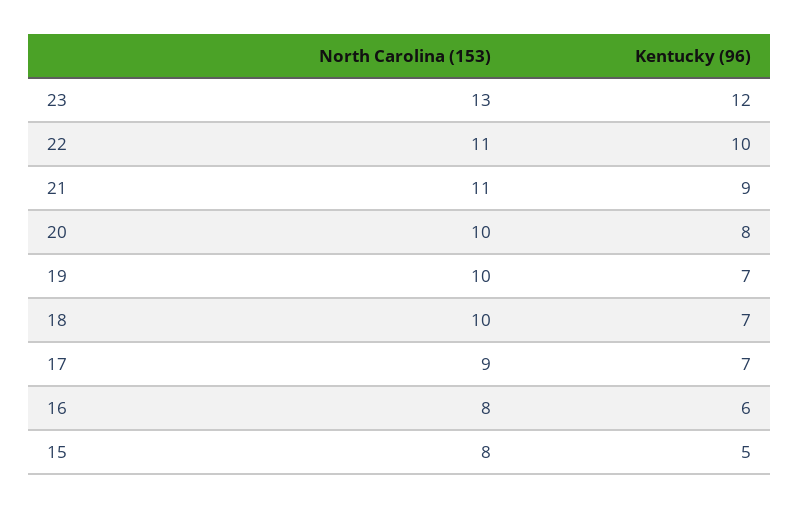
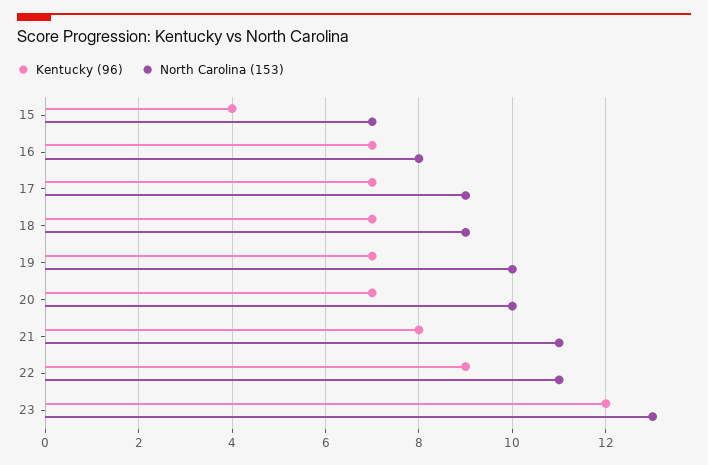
  {
    "North Carolina (153)": {
      "23": 13,
      "22": 11,
      "21": 11,
      "20": 10,
      "19": 10,
-     "18": 10,
+     "18": 9,
      "17": 9,
      "16": 8,
-     "15": 8
+     "15": 7
    },
    "Kentucky (96)": {
      "23": 12,
-     "22": 10,
+     "22": 9,
-     "21": 9,
+     "21": 8,
-     "20": 8,
+     "20": 7,
      "19": 7,
      "18": 7,
      "17": 7,
-     "16": 6,
+     "16": 7,
-     "15": 5
+     "15": 4
    }
  }

